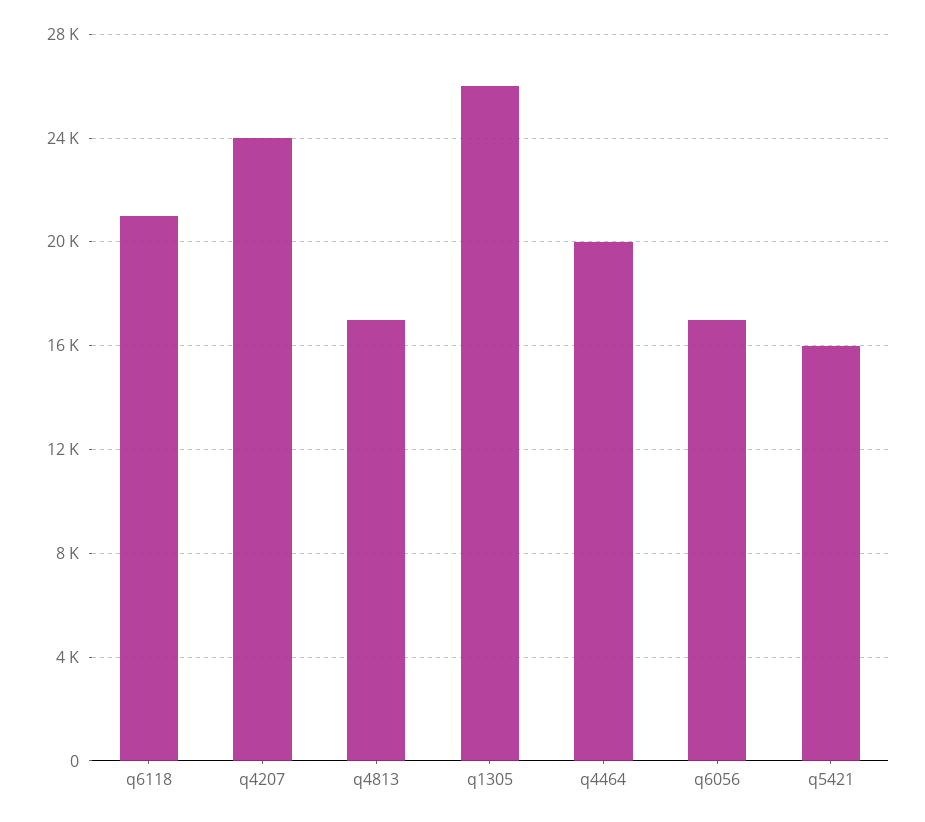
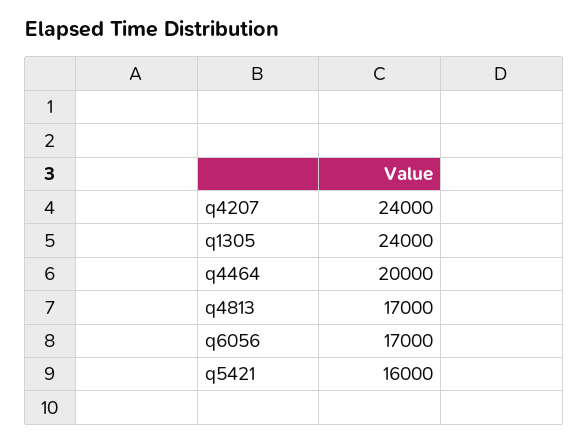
  {
-   "q6118": 21000,
    "q4207": 24000,
    "q4813": 17000,
-   "q1305": 26000,
+   "q1305": 24000,
    "q4464": 20000,
    "q6056": 17000,
    "q5421": 16000
  }

